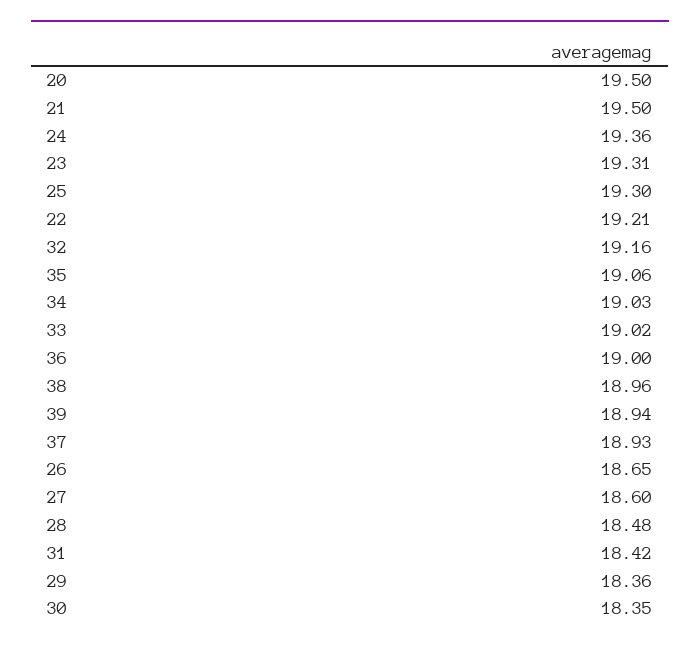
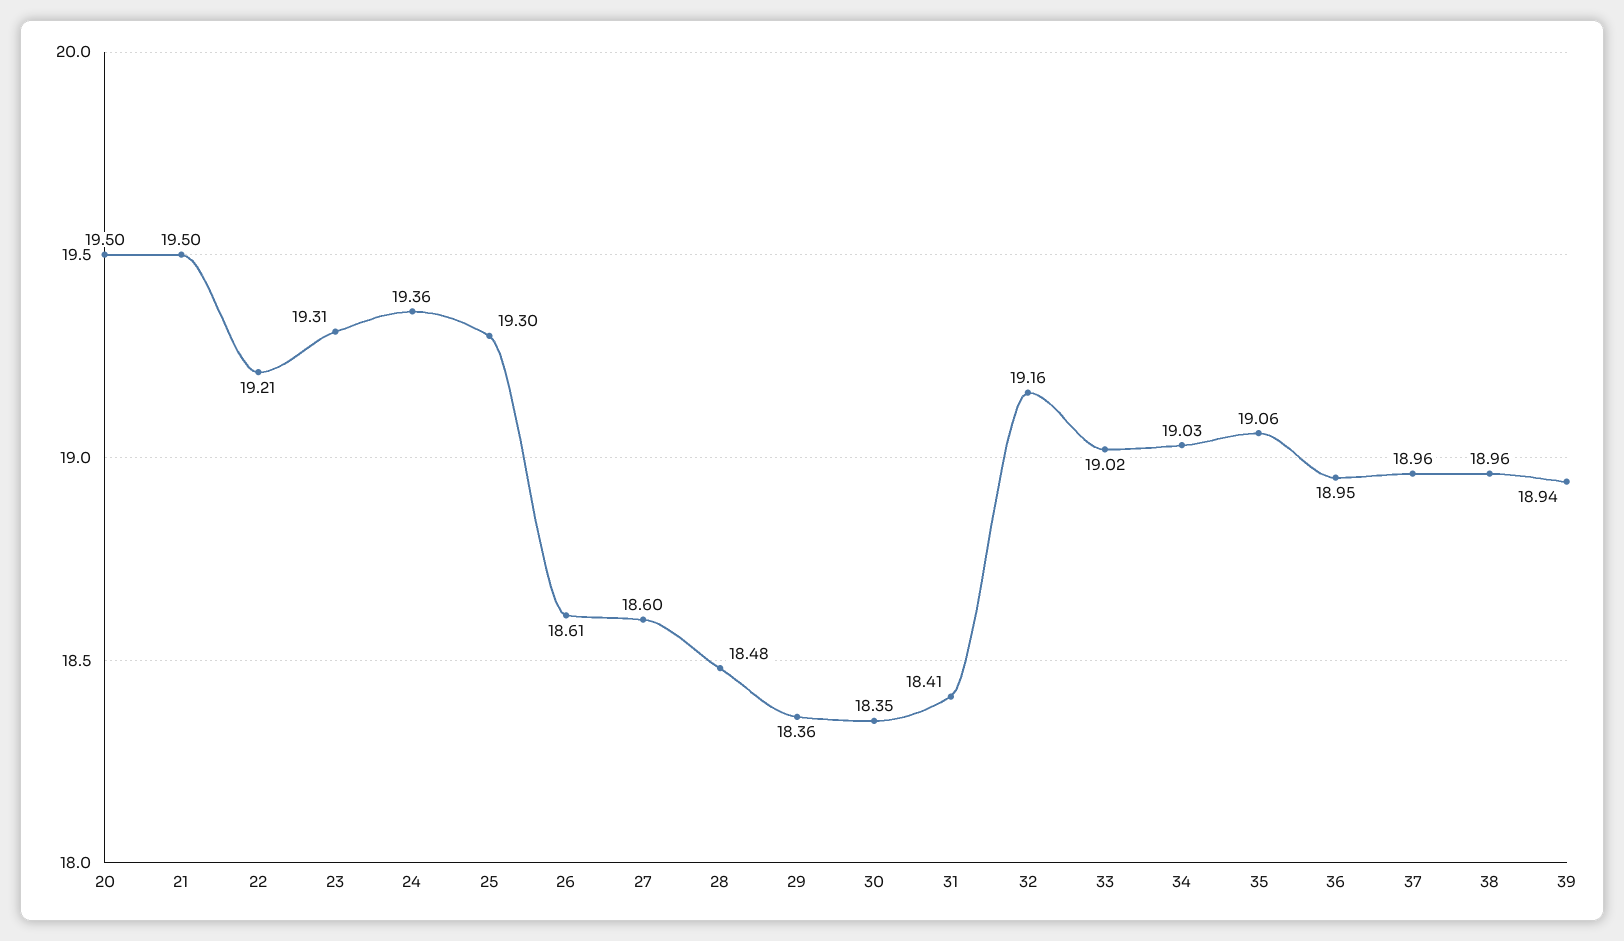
  {
    "20": 19.5,
    "21": 19.5,
    "24": 19.36,
    "23": 19.31,
    "25": 19.3,
    "22": 19.21,
    "32": 19.16,
    "35": 19.06,
    "34": 19.03,
    "33": 19.02,
-   "36": 19,
+   "36": 18.95,
    "38": 18.96,
    "39": 18.94,
-   "37": 18.93,
+   "37": 18.96,
-   "26": 18.65,
+   "26": 18.61,
    "27": 18.6,
    "28": 18.48,
-   "31": 18.42,
+   "31": 18.41,
    "29": 18.36,
    "30": 18.35
  }

